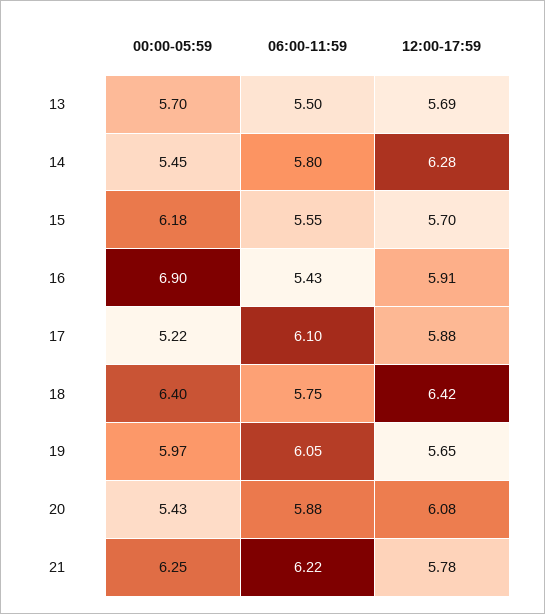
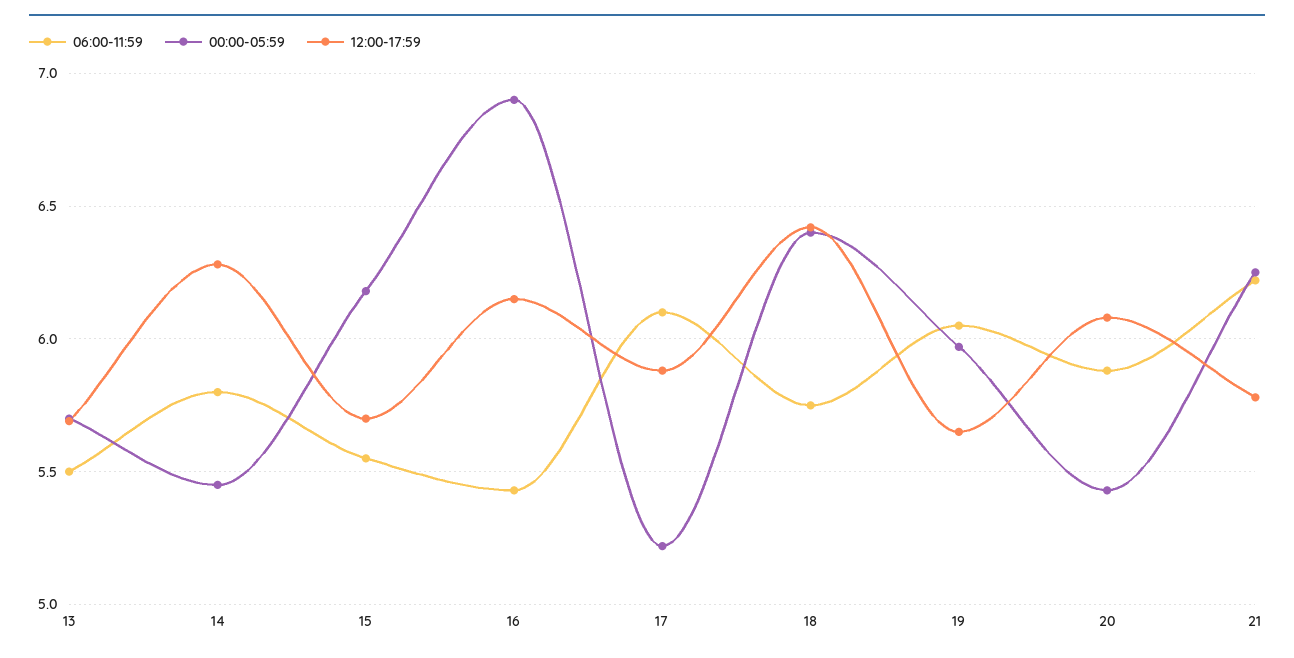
  {
    "00:00-05:59": {
      "13": 5.7,
      "14": 5.45,
      "15": 6.18,
      "16": 6.9,
      "17": 5.22,
      "18": 6.4,
      "19": 5.97,
      "20": 5.43,
      "21": 6.25
    },
    "06:00-11:59": {
      "13": 5.5,
      "14": 5.8,
      "15": 5.55,
      "16": 5.43,
      "17": 6.1,
      "18": 5.75,
      "19": 6.05,
      "20": 5.88,
      "21": 6.22
    },
    "12:00-17:59": {
      "13": 5.69,
      "14": 6.28,
      "15": 5.7,
-     "16": 5.91,
+     "16": 6.15,
      "17": 5.88,
      "18": 6.42,
      "19": 5.65,
      "20": 6.08,
      "21": 5.78
    }
  }

